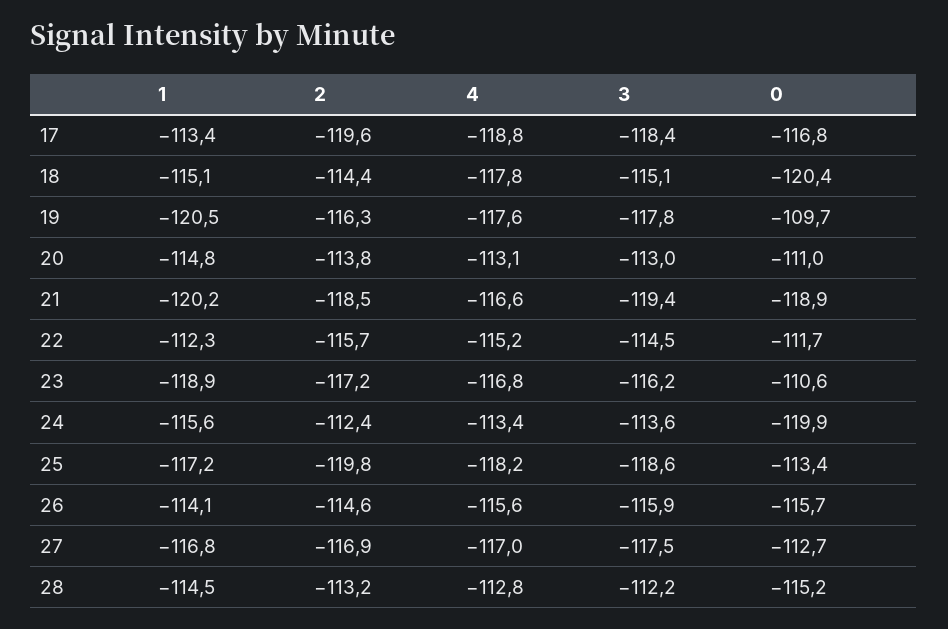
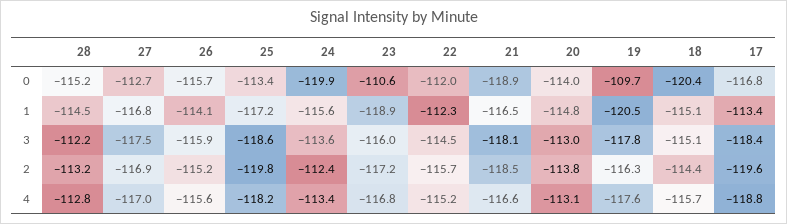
  {
    "1": {
      "17": -113.4,
      "18": -115.1,
      "19": -120.5,
      "20": -114.8,
-     "21": -120.2,
+     "21": -116.5,
      "22": -112.3,
      "23": -118.9,
      "24": -115.6,
      "25": -117.2,
      "26": -114.1,
      "27": -116.8,
      "28": -114.5
    },
    "2": {
      "17": -119.6,
      "18": -114.4,
      "19": -116.3,
      "20": -113.8,
      "21": -118.5,
      "22": -115.7,
      "23": -117.2,
      "24": -112.4,
      "25": -119.8,
-     "26": -114.6,
+     "26": -115.2,
      "27": -116.9,
      "28": -113.2
    },
    "4": {
      "17": -118.8,
-     "18": -117.8,
+     "18": -115.7,
      "19": -117.6,
      "20": -113.1,
      "21": -116.6,
      "22": -115.2,
      "23": -116.8,
      "24": -113.4,
      "25": -118.2,
      "26": -115.6,
      "27": -117,
      "28": -112.8
    },
    "3": {
      "17": -118.4,
      "18": -115.1,
      "19": -117.8,
      "20": -113,
-     "21": -119.4,
+     "21": -118.1,
      "22": -114.5,
-     "23": -116.2,
+     "23": -116,
      "24": -113.6,
      "25": -118.6,
      "26": -115.9,
      "27": -117.5,
      "28": -112.2
    },
    "0": {
      "17": -116.8,
      "18": -120.4,
      "19": -109.7,
-     "20": -111,
+     "20": -114,
      "21": -118.9,
-     "22": -111.7,
+     "22": -112,
      "23": -110.6,
      "24": -119.9,
      "25": -113.4,
      "26": -115.7,
      "27": -112.7,
      "28": -115.2
    }
  }

